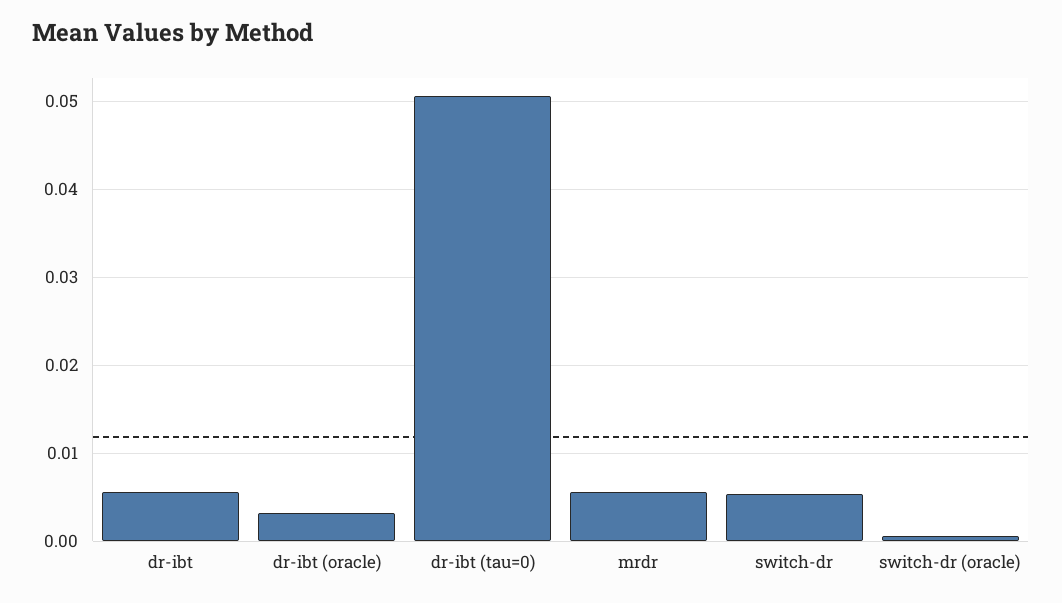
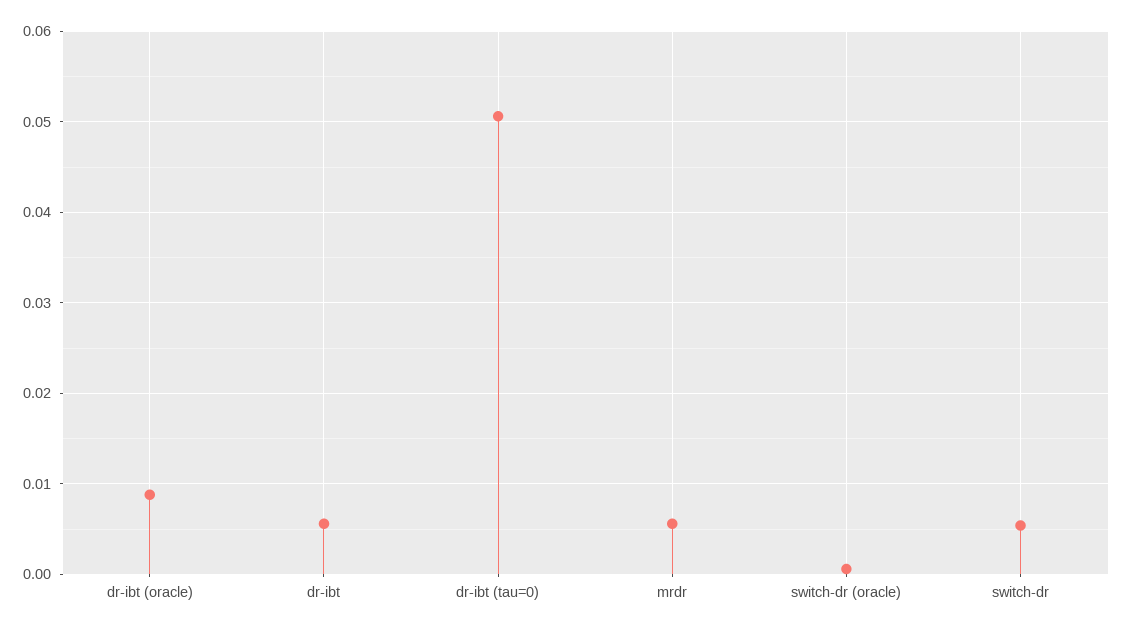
  {
    "dr-ibt": 0.006,
-   "dr-ibt (oracle)": 0.003,
+   "dr-ibt (oracle)": 0.009,
    "dr-ibt (tau=0)": 0.051,
    "mrdr": 0.006,
    "switch-dr": 0.005,
    "switch-dr (oracle)": 0.001
  }

